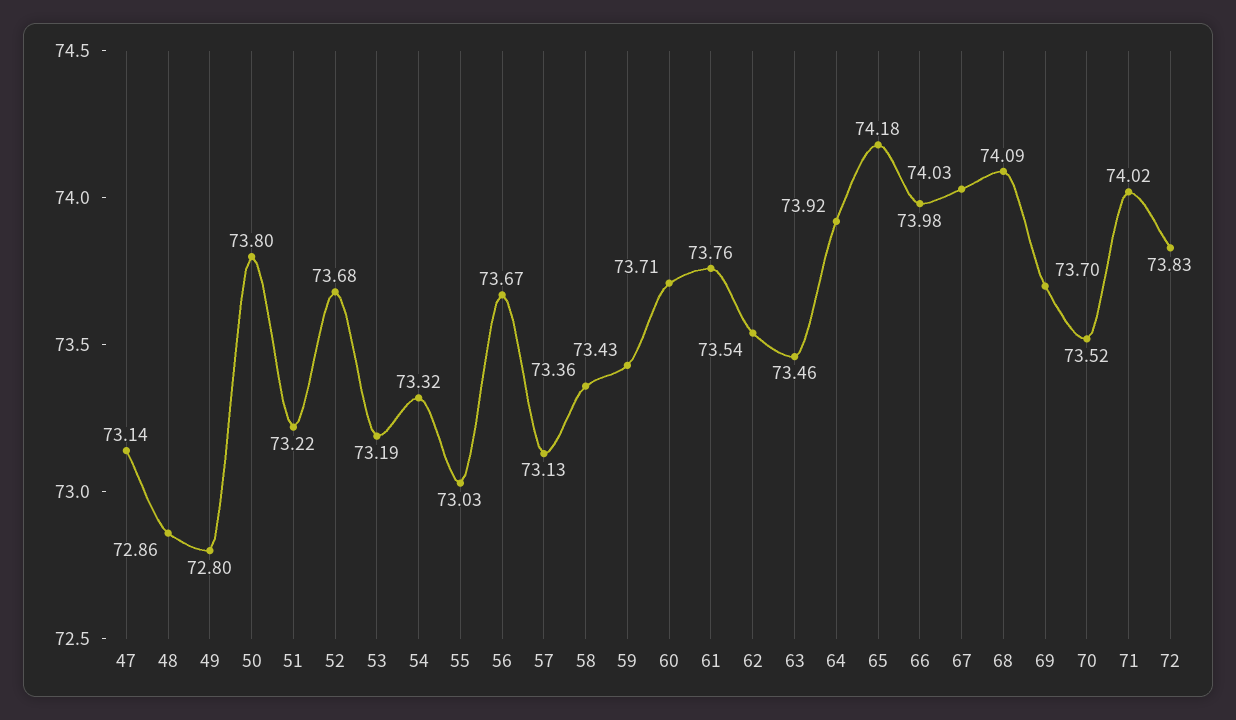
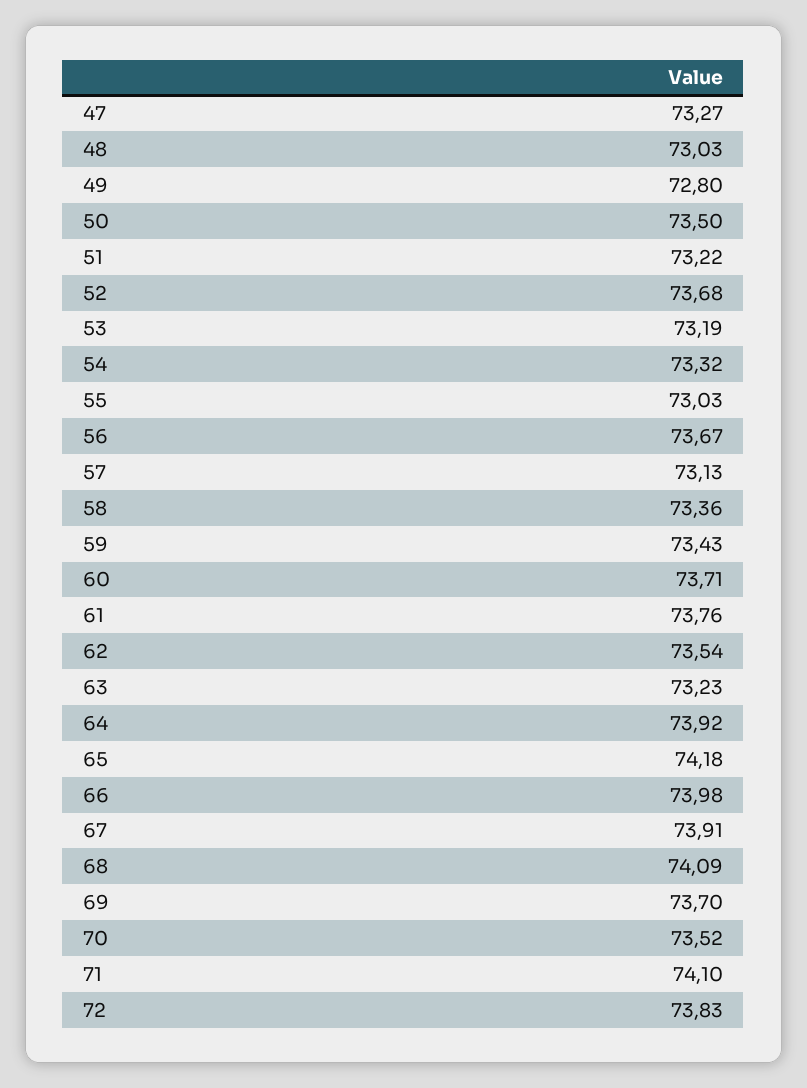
  {
-   "47": 73.14,
+   "47": 73.27,
-   "48": 72.86,
+   "48": 73.03,
    "49": 72.8,
-   "50": 73.8,
+   "50": 73.5,
    "51": 73.22,
    "52": 73.68,
    "53": 73.19,
    "54": 73.32,
    "55": 73.03,
    "56": 73.67,
    "57": 73.13,
    "58": 73.36,
    "59": 73.43,
    "60": 73.71,
    "61": 73.76,
    "62": 73.54,
-   "63": 73.46,
+   "63": 73.23,
    "64": 73.92,
    "65": 74.18,
    "66": 73.98,
-   "67": 74.03,
+   "67": 73.91,
    "68": 74.09,
    "69": 73.7,
    "70": 73.52,
-   "71": 74.02,
+   "71": 74.1,
    "72": 73.83
  }

